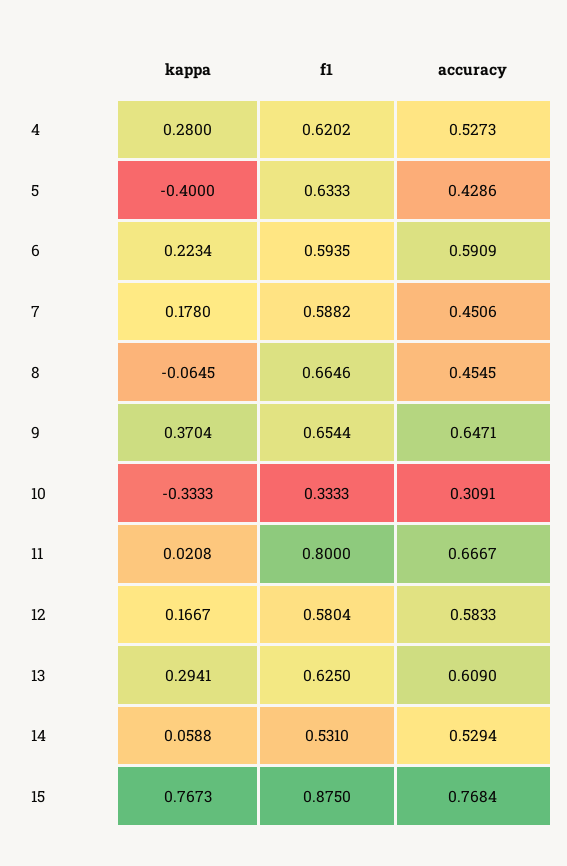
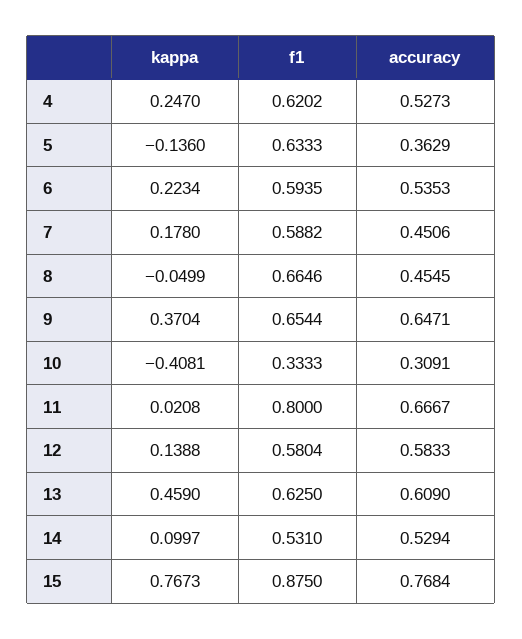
  {
    "kappa": {
-     "4": 0.28,
+     "4": 0.247,
-     "5": -0.4,
+     "5": -0.136,
      "6": 0.2234,
      "7": 0.178,
-     "8": -0.0645,
+     "8": -0.0499,
      "9": 0.3704,
-     "10": -0.3333,
+     "10": -0.4081,
      "11": 0.0208,
-     "12": 0.1667,
+     "12": 0.1388,
-     "13": 0.2941,
+     "13": 0.459,
-     "14": 0.0588,
+     "14": 0.0997,
      "15": 0.7673
    },
    "f1": {
      "4": 0.6202,
      "5": 0.6333,
      "6": 0.5935,
      "7": 0.5882,
      "8": 0.6646,
      "9": 0.6544,
      "10": 0.3333,
      "11": 0.8,
      "12": 0.5804,
      "13": 0.625,
      "14": 0.531,
      "15": 0.875
    },
    "accuracy": {
      "4": 0.5273,
-     "5": 0.4286,
+     "5": 0.3629,
-     "6": 0.5909,
+     "6": 0.5353,
      "7": 0.4506,
      "8": 0.4545,
      "9": 0.6471,
      "10": 0.3091,
      "11": 0.6667,
      "12": 0.5833,
      "13": 0.609,
      "14": 0.5294,
      "15": 0.7684
    }
  }

